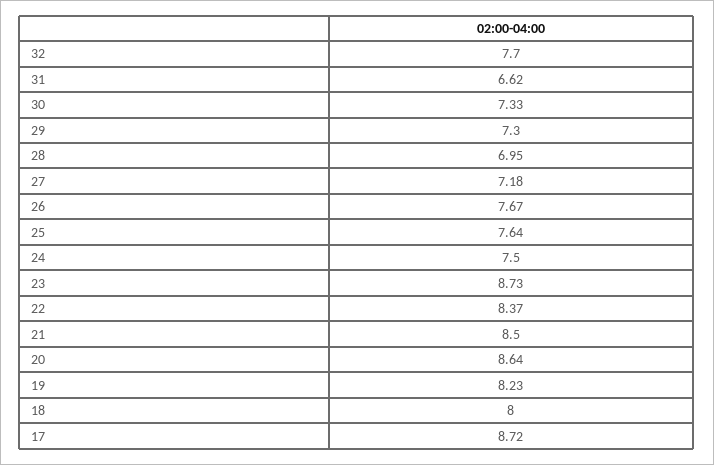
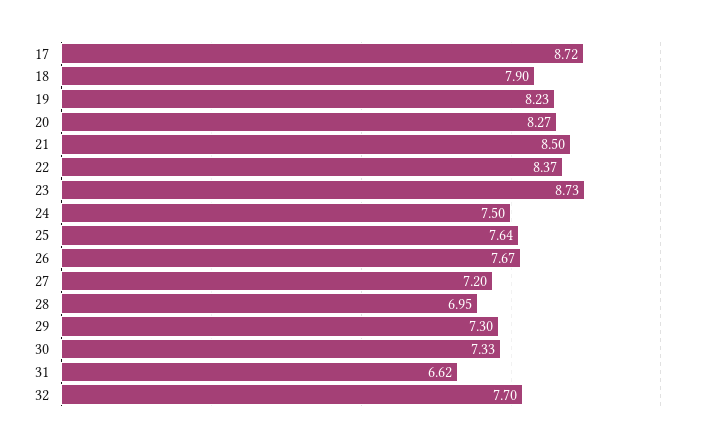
  {
    "32": 7.7,
    "31": 6.62,
    "30": 7.33,
    "29": 7.3,
    "28": 6.95,
-   "27": 7.18,
+   "27": 7.2,
    "26": 7.67,
    "25": 7.64,
    "24": 7.5,
    "23": 8.73,
    "22": 8.37,
    "21": 8.5,
-   "20": 8.64,
+   "20": 8.27,
    "19": 8.23,
-   "18": 8,
+   "18": 7.9,
    "17": 8.72
  }

